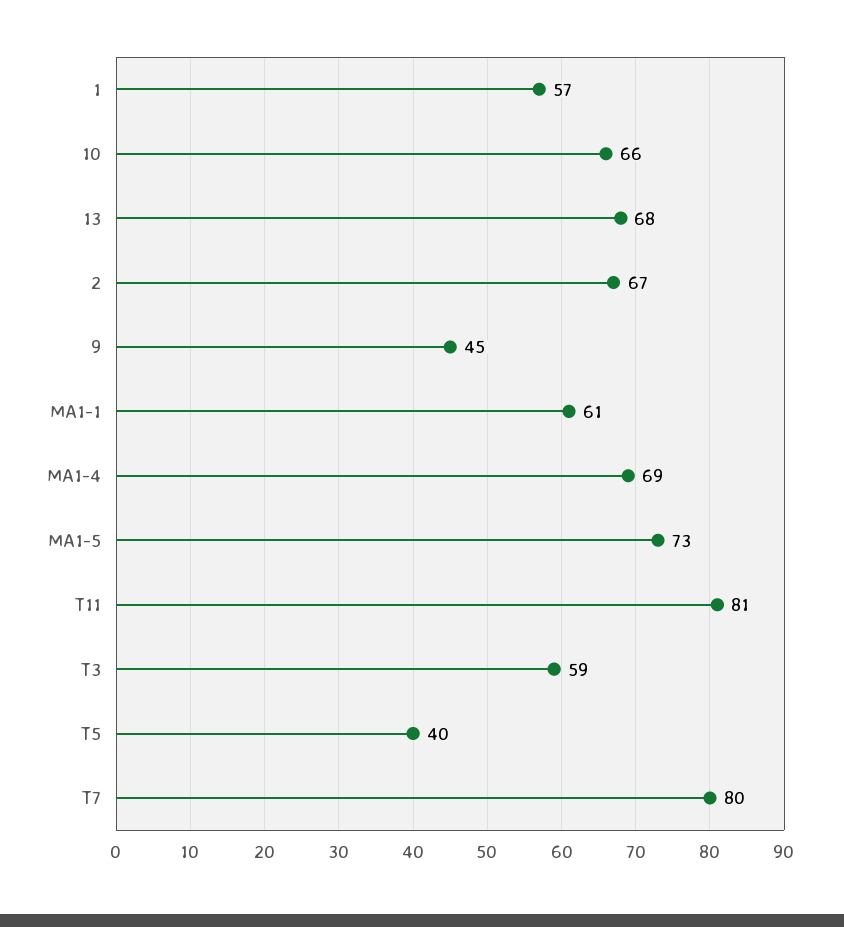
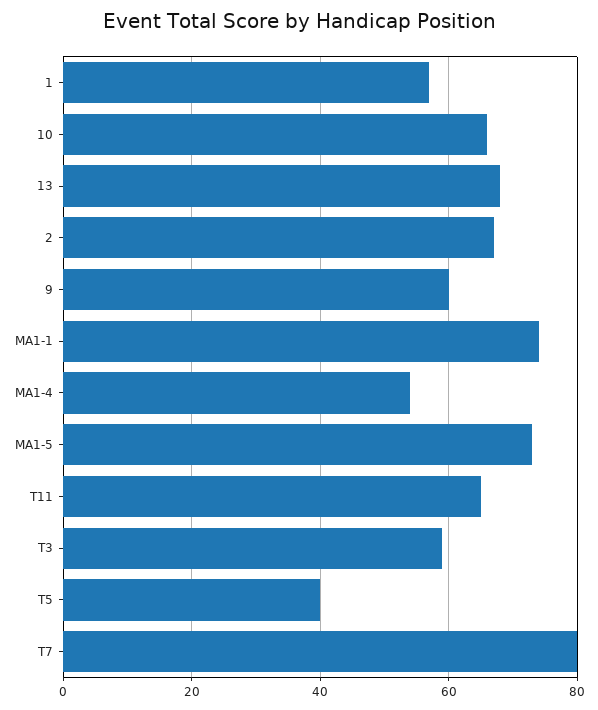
  {
    "1": 57,
    "10": 66,
    "13": 68,
    "2": 67,
-   "9": 45,
+   "9": 60,
-   "MA1-1": 61,
+   "MA1-1": 75,
-   "MA1-4": 69,
+   "MA1-4": 55,
    "MA1-5": 73,
-   "T11": 81,
+   "T11": 65,
    "T3": 59,
    "T5": 40,
    "T7": 80
  }

